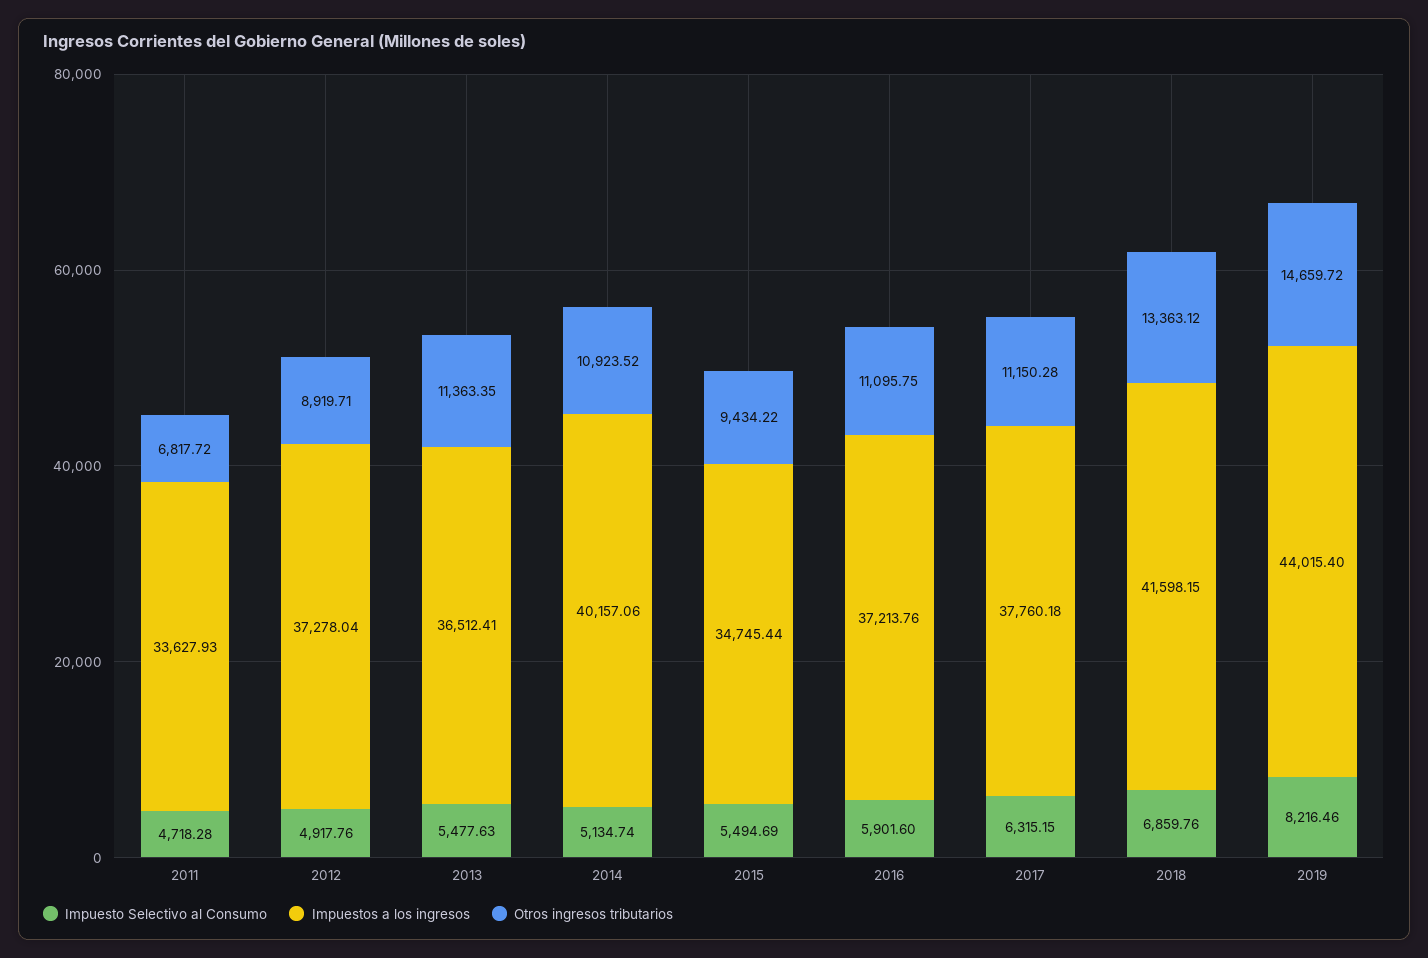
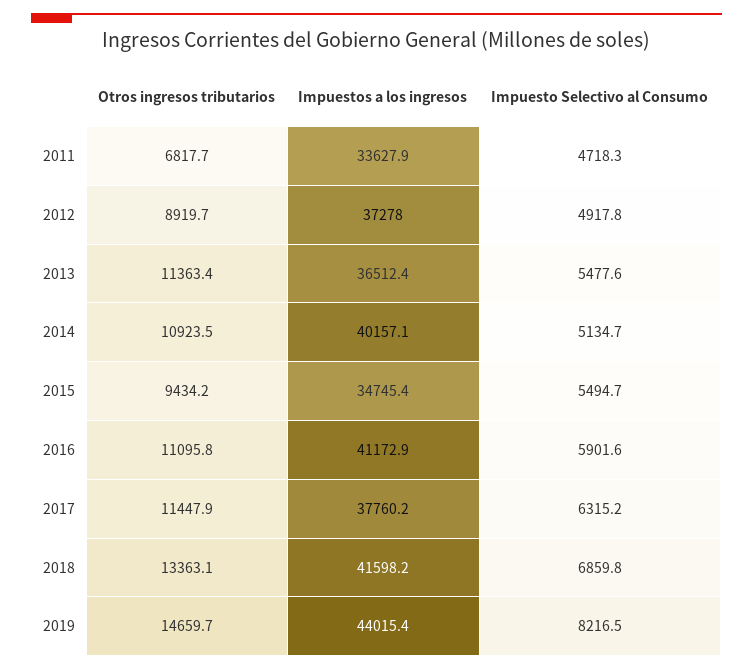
  {
    "Impuesto Selectivo al Consumo": {
      "2011": 4718.28,
      "2012": 4917.76,
      "2013": 5477.63,
      "2014": 5134.74,
      "2015": 5494.69,
      "2016": 5901.6,
      "2017": 6315.15,
      "2018": 6859.76,
      "2019": 8216.46
    },
    "Impuestos a los ingresos": {
      "2011": 33627.93,
      "2012": 37278.04,
      "2013": 36512.41,
      "2014": 40157.06,
      "2015": 34745.44,
-     "2016": 37213.76,
+     "2016": 41172.9,
      "2017": 37760.18,
      "2018": 41598.15,
      "2019": 44015.4
    },
    "Otros ingresos tributarios": {
      "2011": 6817.72,
      "2012": 8919.71,
      "2013": 11363.35,
      "2014": 10923.52,
      "2015": 9434.22,
      "2016": 11095.75,
-     "2017": 11150.28,
+     "2017": 11447.9,
      "2018": 13363.12,
      "2019": 14659.72
    }
  }

